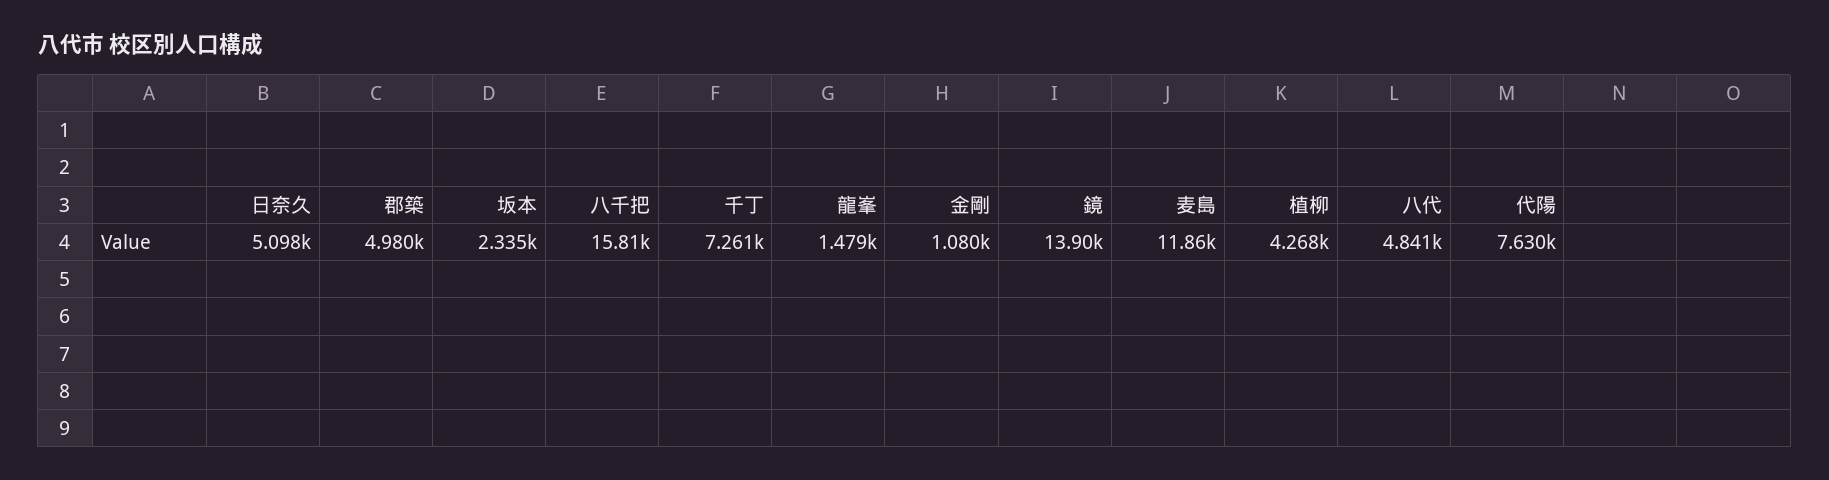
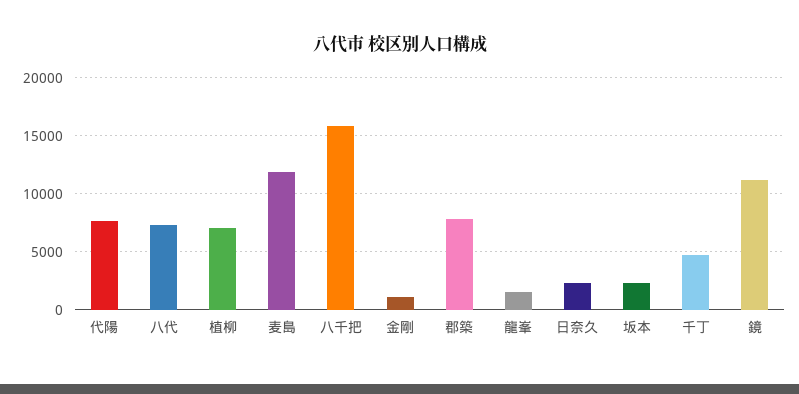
  {
-   "日奈久": 5098,
+   "日奈久": 2000,
-   "郡築": 4980,
+   "郡築": 8000,
    "坂本": 2335,
    "八千把": 15810,
-   "千丁": 7261,
+   "千丁": 5000,
    "龍峯": 1479,
    "金剛": 1080,
-   "鏡": 13900,
+   "鏡": 11000,
    "麦島": 11860,
-   "植柳": 4268,
+   "植柳": 7000,
-   "八代": 4841,
+   "八代": 7000,
    "代陽": 7630
  }

